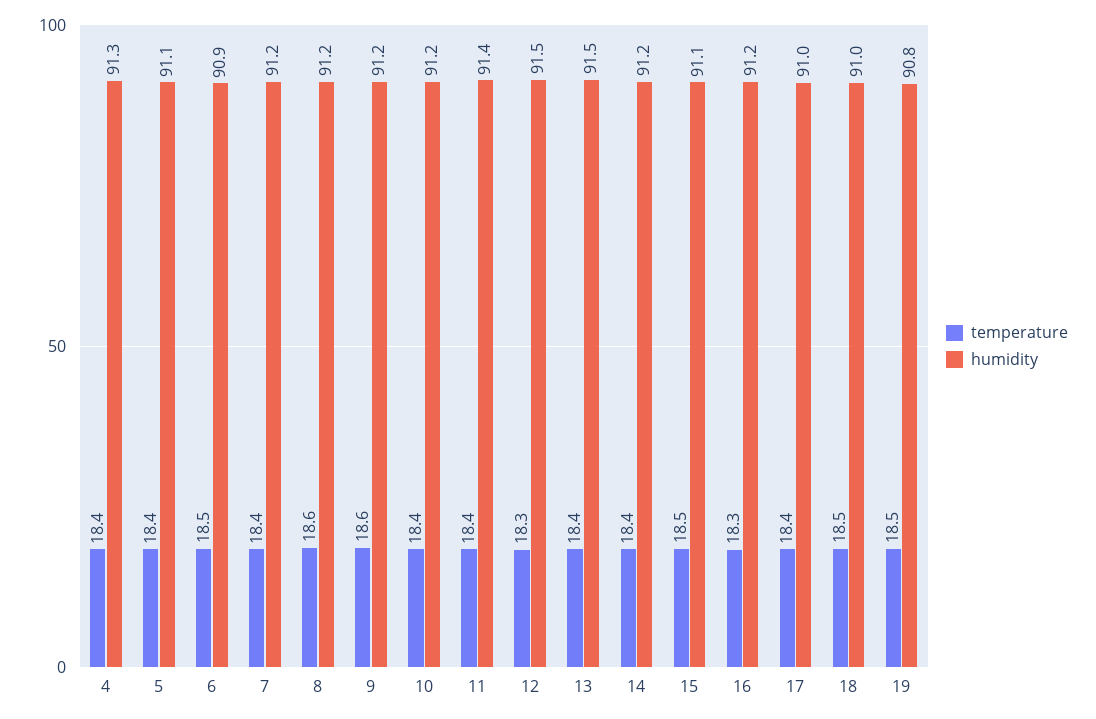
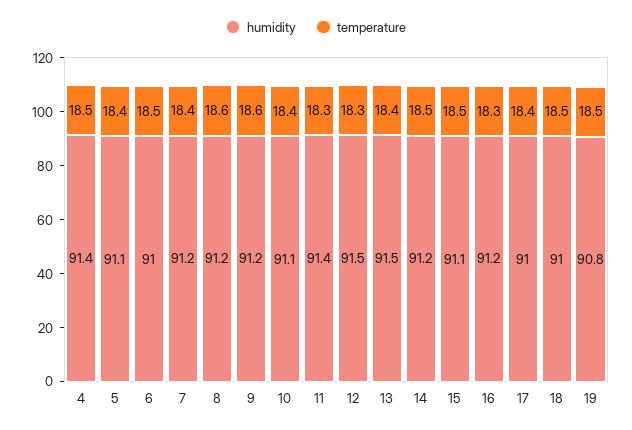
  {
    "temperature": {
-     "4": 18.4,
+     "4": 18.5,
      "5": 18.4,
      "6": 18.5,
      "7": 18.4,
      "8": 18.6,
      "9": 18.6,
      "10": 18.4,
-     "11": 18.4,
+     "11": 18.3,
      "12": 18.3,
      "13": 18.4,
-     "14": 18.4,
+     "14": 18.5,
      "15": 18.5,
      "16": 18.3,
      "17": 18.4,
      "18": 18.5,
      "19": 18.5
    },
    "humidity": {
-     "4": 91.3,
+     "4": 91.4,
      "5": 91.1,
-     "6": 90.9,
+     "6": 91,
      "7": 91.2,
      "8": 91.2,
      "9": 91.2,
-     "10": 91.2,
+     "10": 91.1,
      "11": 91.4,
      "12": 91.5,
      "13": 91.5,
      "14": 91.2,
      "15": 91.1,
      "16": 91.2,
      "17": 91,
      "18": 91,
      "19": 90.8
    }
  }

